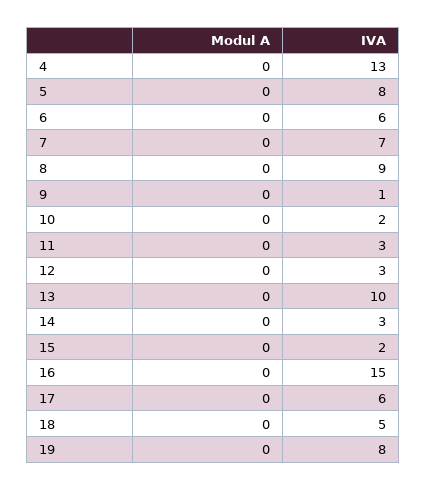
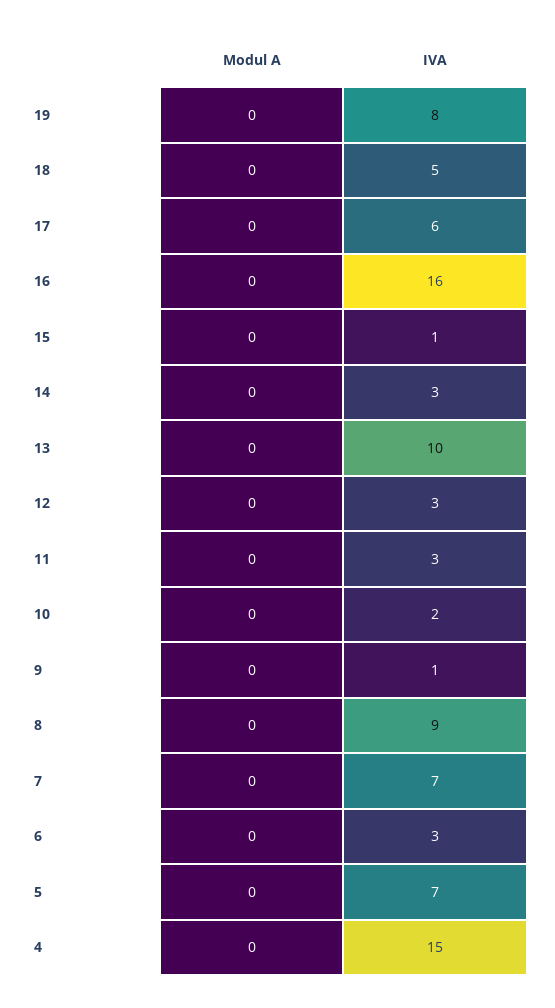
  {
    "Modul A": {
      "4": 0,
      "5": 0,
      "6": 0,
      "7": 0,
      "8": 0,
      "9": 0,
      "10": 0,
      "11": 0,
      "12": 0,
      "13": 0,
      "14": 0,
      "15": 0,
      "16": 0,
      "17": 0,
      "18": 0,
      "19": 0
    },
    "IVA": {
-     "4": 13,
+     "4": 15,
-     "5": 8,
+     "5": 7,
-     "6": 6,
+     "6": 3,
      "7": 7,
      "8": 9,
      "9": 1,
      "10": 2,
      "11": 3,
      "12": 3,
      "13": 10,
      "14": 3,
-     "15": 2,
+     "15": 1,
-     "16": 15,
+     "16": 16,
      "17": 6,
      "18": 5,
      "19": 8
    }
  }

